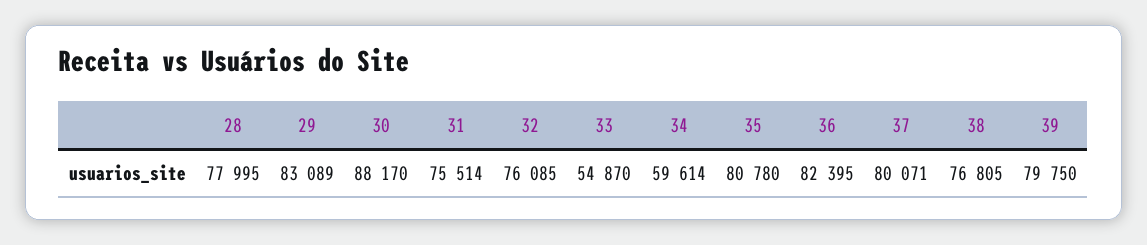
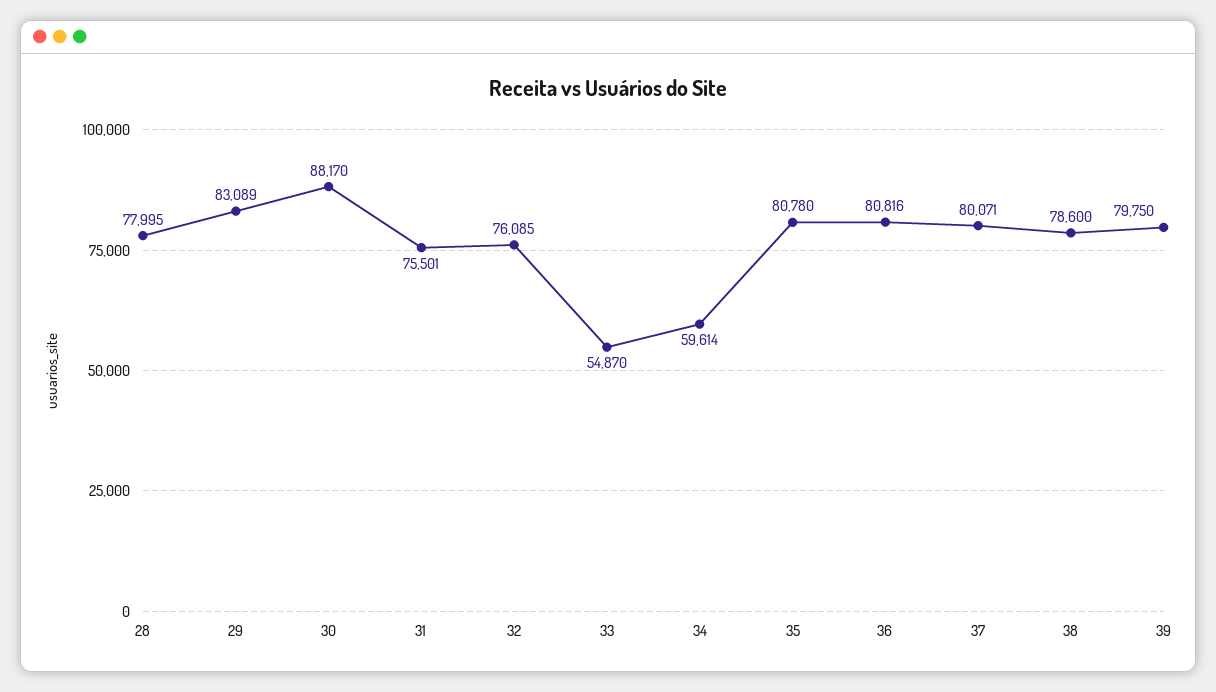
  {
    "28": 77995,
    "29": 83089,
    "30": 88170,
-   "31": 75514,
+   "31": 75501,
    "32": 76085,
    "33": 54870,
    "34": 59614,
    "35": 80780,
-   "36": 82395,
+   "36": 80816,
    "37": 80071,
-   "38": 76805,
+   "38": 78600,
    "39": 79750
  }

